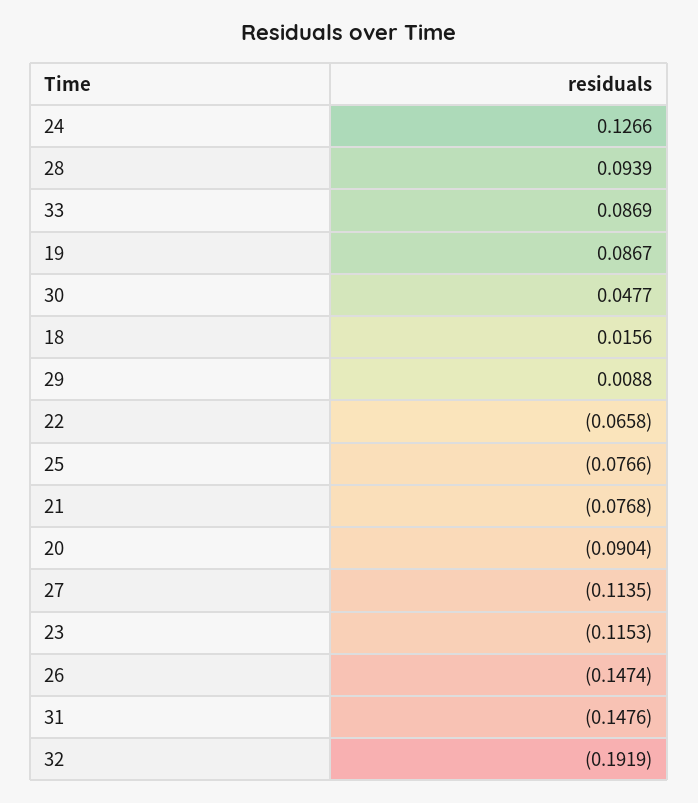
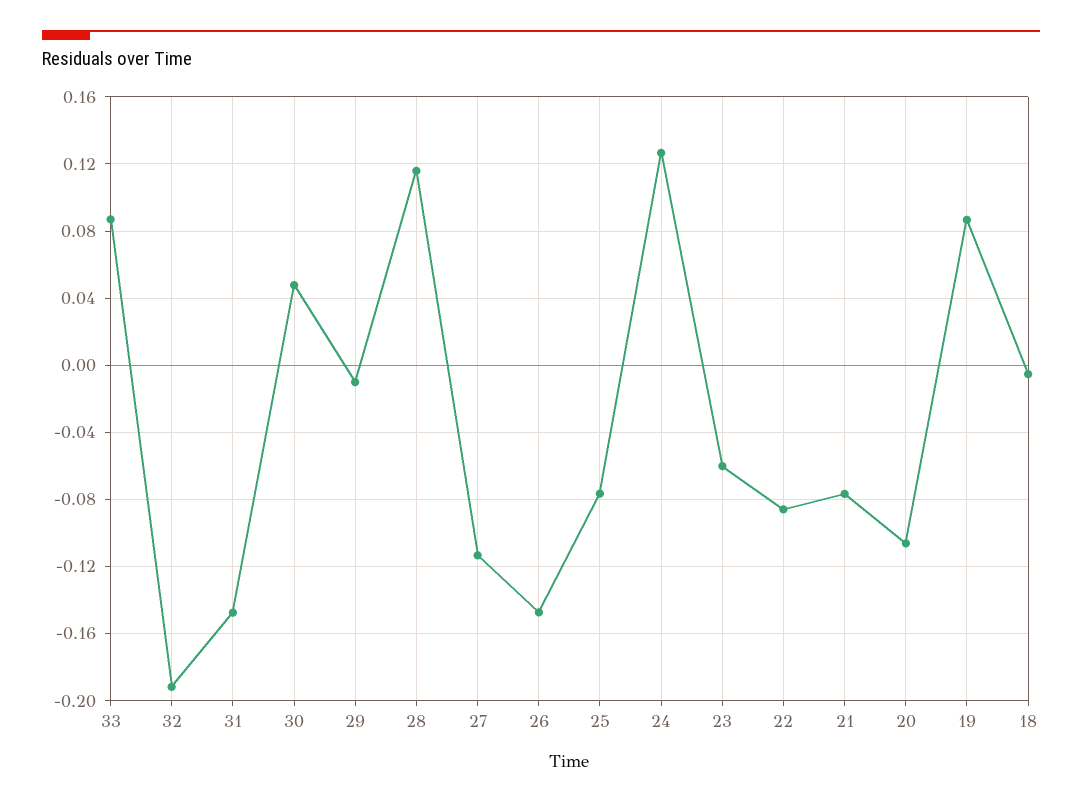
  {
    "24": 0.1266,
-   "28": 0.0939,
+   "28": 0.115,
    "33": 0.0869,
    "19": 0.0867,
    "30": 0.0477,
-   "18": 0.0156,
+   "18": -0.005,
-   "29": 0.0088,
+   "29": -0.01,
-   "22": -0.0658,
+   "22": -0.085,
    "25": -0.0766,
    "21": -0.0768,
-   "20": -0.0904,
+   "20": -0.105,
    "27": -0.1135,
-   "23": -0.1153,
+   "23": -0.06,
    "26": -0.1474,
    "31": -0.1476,
    "32": -0.1919
  }

